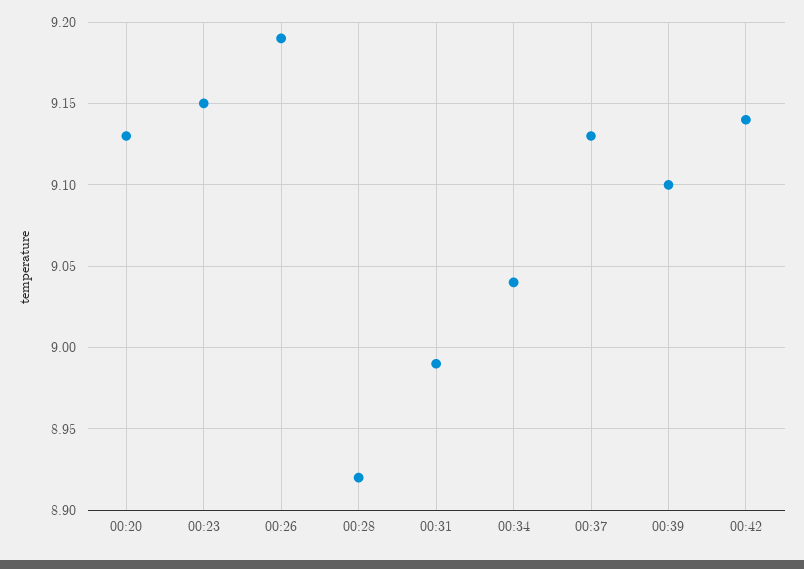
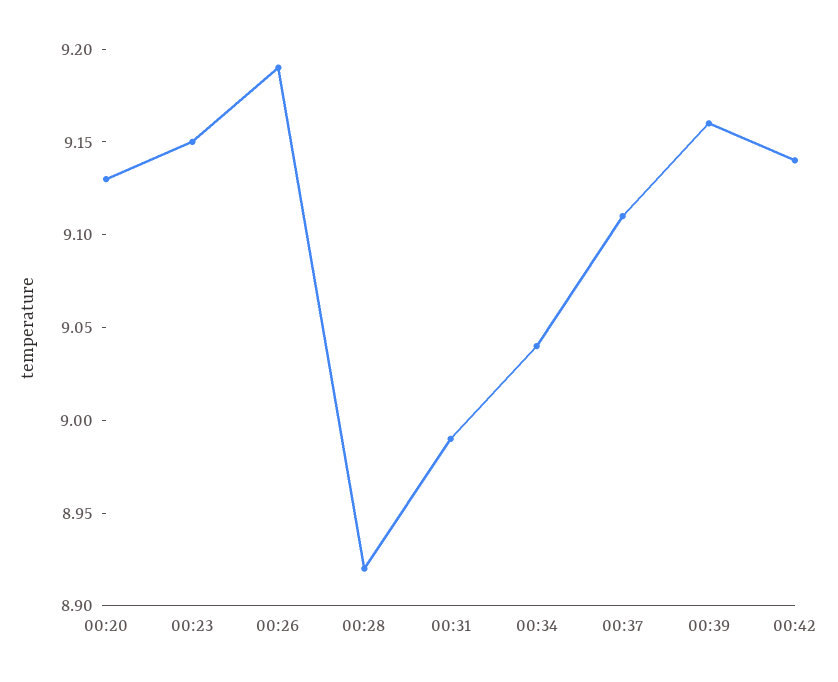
  {
    "00:20": 9.13,
    "00:23": 9.15,
    "00:26": 9.19,
    "00:28": 8.92,
    "00:31": 8.99,
    "00:34": 9.04,
-   "00:37": 9.13,
+   "00:37": 9.11,
-   "00:39": 9.1,
+   "00:39": 9.16,
    "00:42": 9.14
  }

